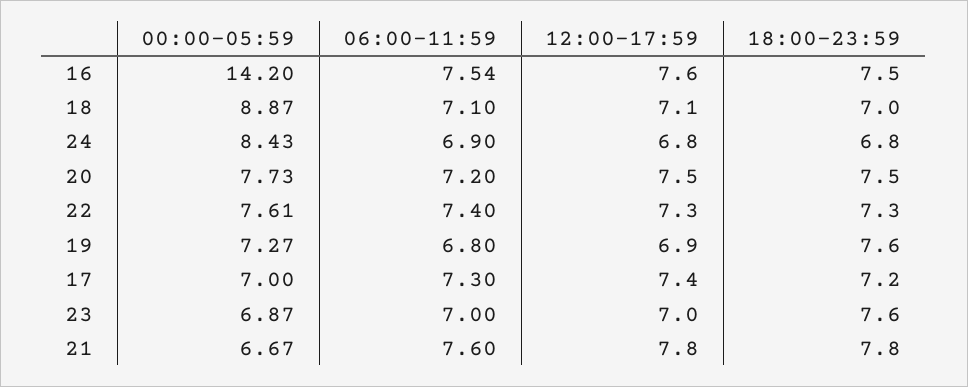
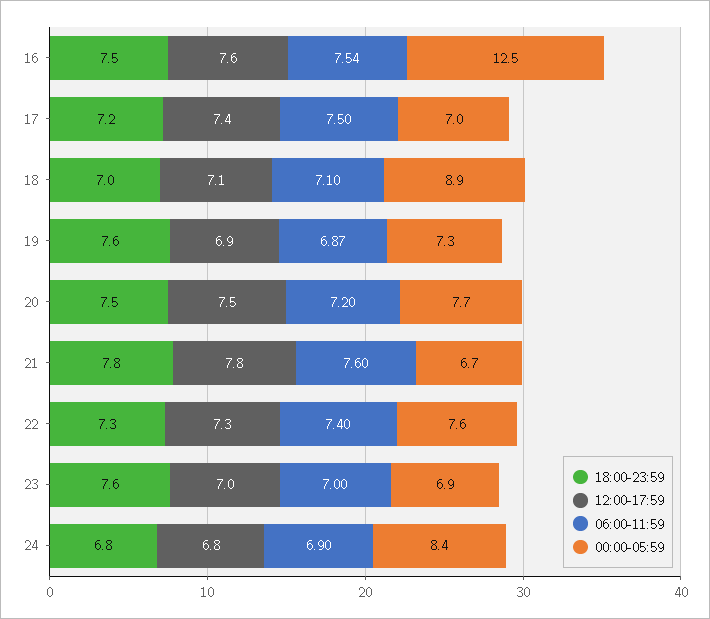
  {
    "00:00-05:59": {
-     "16": 14.2,
+     "16": 12.5,
      "18": 8.87,
      "24": 8.43,
      "20": 7.73,
      "22": 7.61,
      "19": 7.27,
      "17": 7,
      "23": 6.87,
      "21": 6.67
    },
    "06:00-11:59": {
      "16": 7.54,
      "18": 7.1,
      "24": 6.9,
      "20": 7.2,
      "22": 7.4,
-     "19": 6.8,
+     "19": 6.87,
-     "17": 7.3,
+     "17": 7.5,
      "23": 7,
      "21": 7.6
    },
    "12:00-17:59": {
      "16": 7.6,
      "18": 7.1,
      "24": 6.8,
      "20": 7.5,
      "22": 7.3,
      "19": 6.9,
      "17": 7.4,
      "23": 7,
      "21": 7.8
    },
    "18:00-23:59": {
      "16": 7.5,
      "18": 7,
      "24": 6.8,
      "20": 7.5,
      "22": 7.3,
      "19": 7.6,
      "17": 7.2,
      "23": 7.6,
      "21": 7.8
    }
  }

